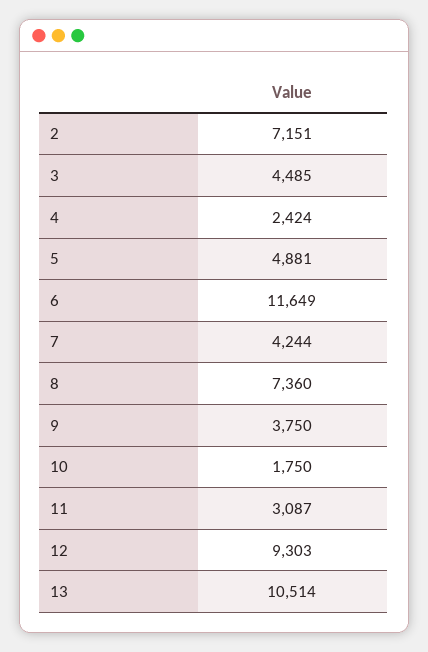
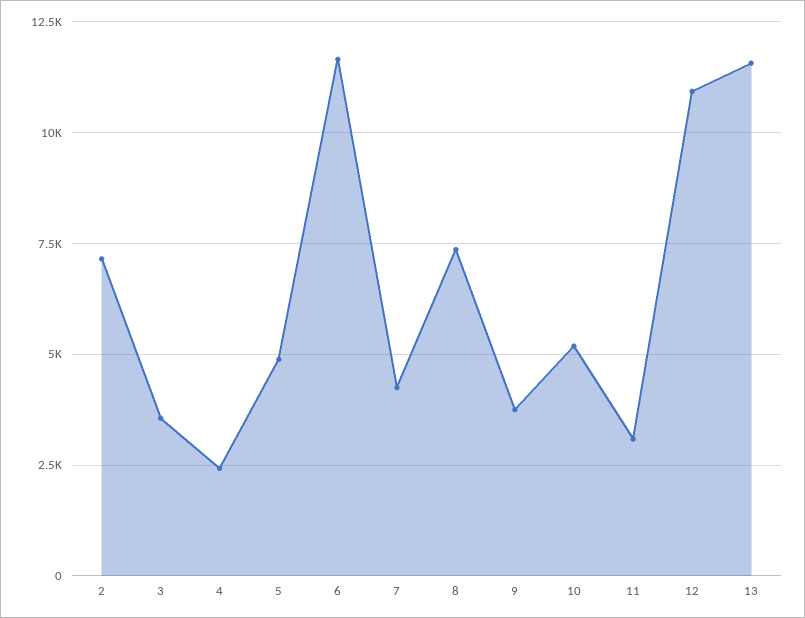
  {
    "2": 7151,
-   "3": 4485,
+   "3": 3500,
    "4": 2424,
    "5": 4881,
    "6": 11649,
    "7": 4244,
    "8": 7360,
    "9": 3750,
-   "10": 1750,
+   "10": 5250,
    "11": 3087,
-   "12": 9303,
+   "12": 11000,
-   "13": 10514
+   "13": 11500
  }

